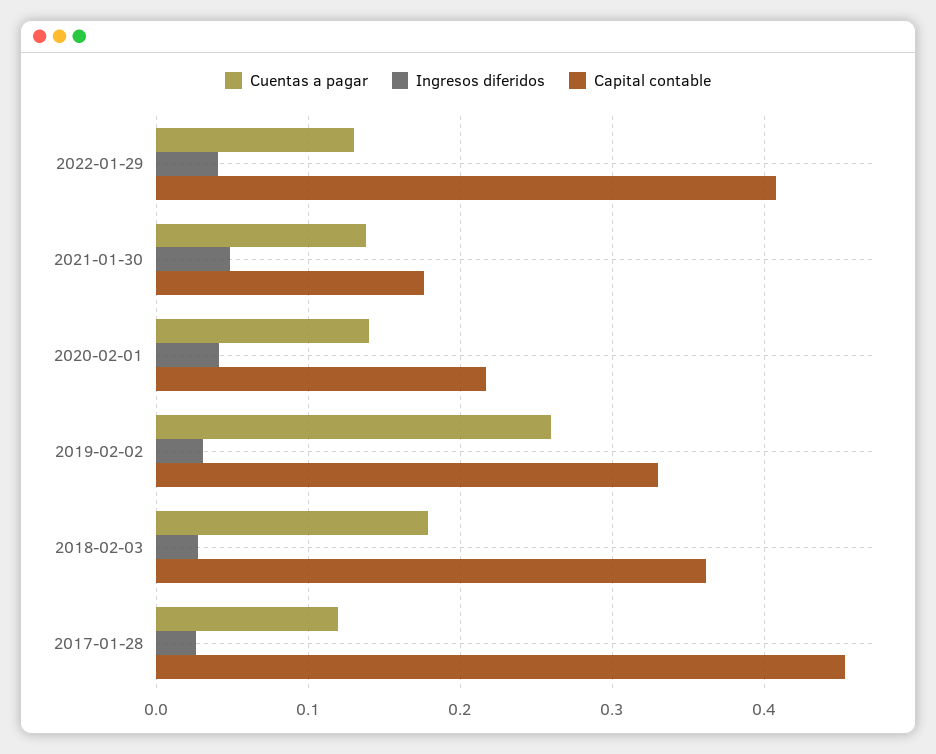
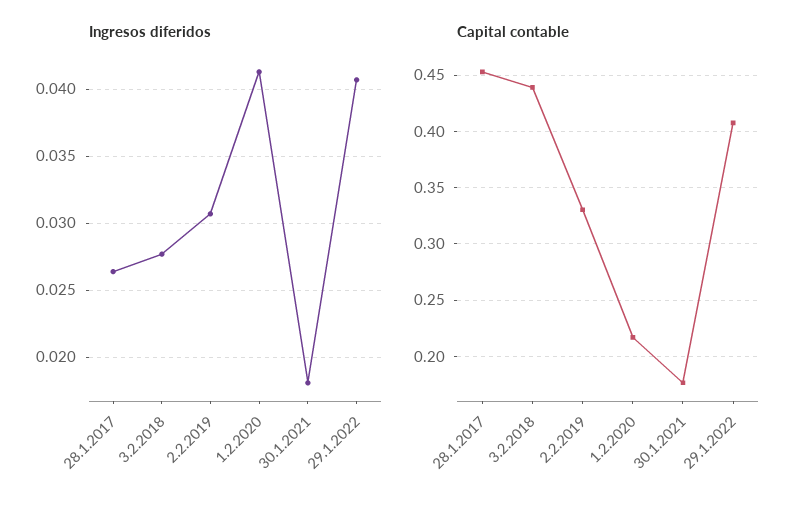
  {
-   "Cuentas a pagar": {
-     "2022-01-29": 0.13,
-     "2021-01-30": 0.14,
-     "2020-02-01": 0.14,
-     "2019-02-02": 0.26,
-     "2018-02-03": 0.18,
-     "2017-01-28": 0.12
-   },
    "Ingresos diferidos": {
      "2022-01-29": 0.0405,
-     "2021-01-30": 0.05,
+     "2021-01-30": 0.018,
      "2020-02-01": 0.0415,
      "2019-02-02": 0.0305,
      "2018-02-03": 0.0275,
      "2017-01-28": 0.0265
    },
    "Capital contable": {
      "2022-01-29": 0.41,
      "2021-01-30": 0.18,
      "2020-02-01": 0.22,
      "2019-02-02": 0.33,
-     "2018-02-03": 0.36,
+     "2018-02-03": 0.44,
      "2017-01-28": 0.45
    }
  }

